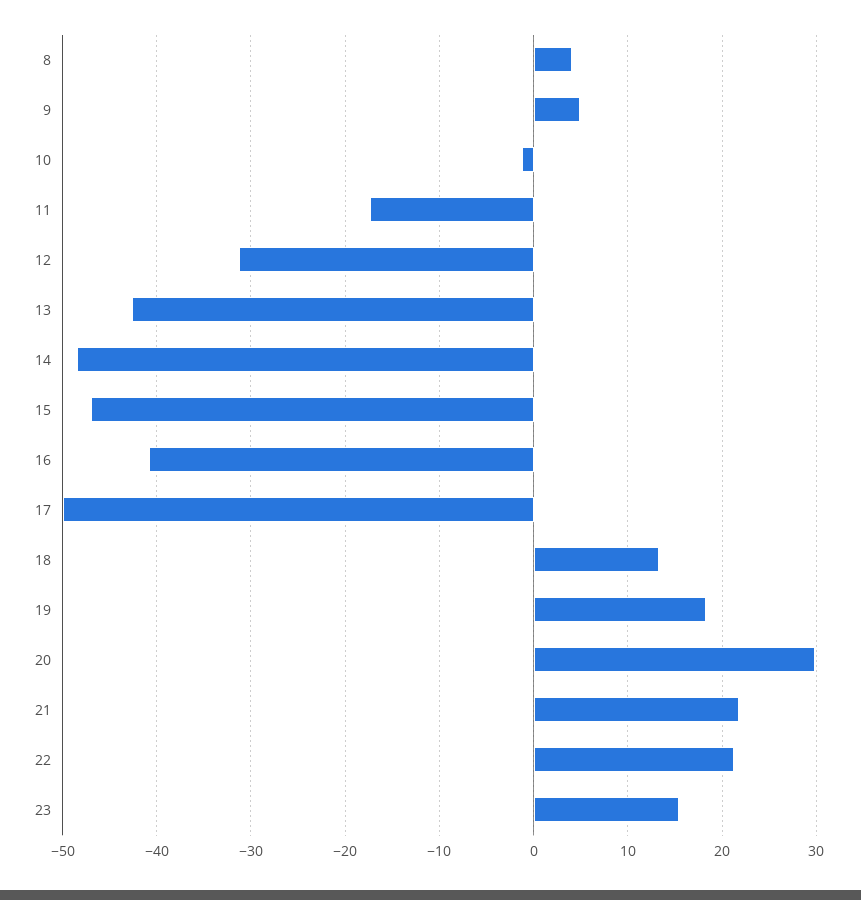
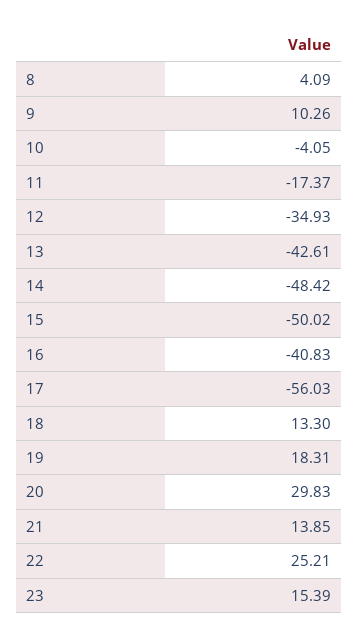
  {
    "8": 4.09,
-   "9": 5,
+   "9": 10.26,
-   "10": -1,
+   "10": -4.05,
    "11": -17.37,
-   "12": -31,
+   "12": -34.93,
    "13": -42.61,
    "14": -48.42,
-   "15": -47,
+   "15": -50.02,
    "16": -40.83,
-   "17": -50,
+   "17": -56.03,
    "18": 13.3,
    "19": 18.31,
    "20": 29.83,
-   "21": 22,
+   "21": 13.85,
-   "22": 21,
+   "22": 25.21,
    "23": 15.39
  }

